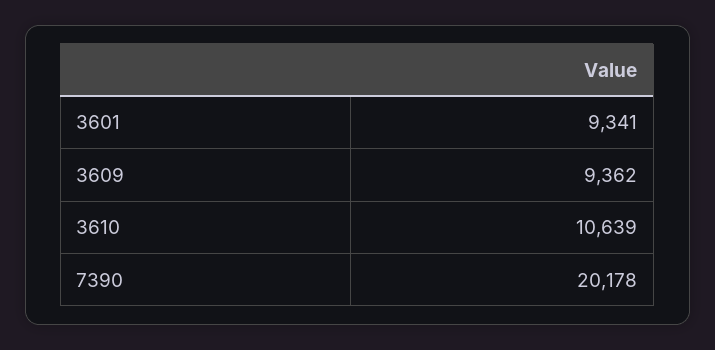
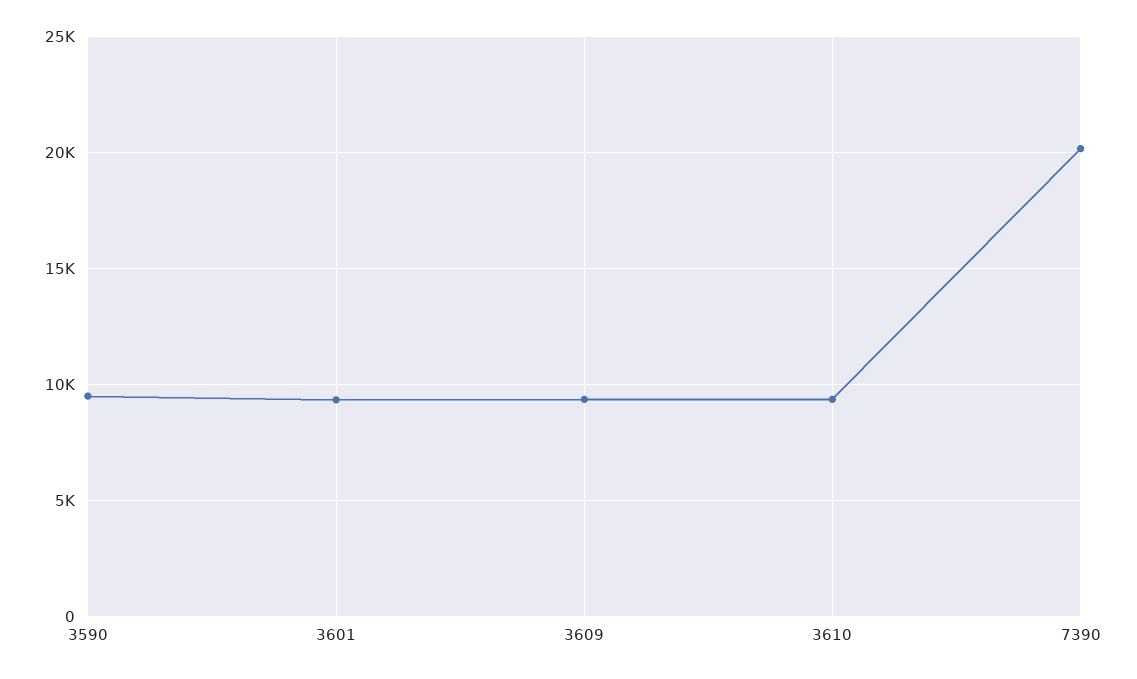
  {
    "3601": 9341,
    "3609": 9362,
-   "3610": 10639,
+   "3610": 9500,
-   "7390": 20178
+   "7390": 20178,
+   "3590": 9500
  }

